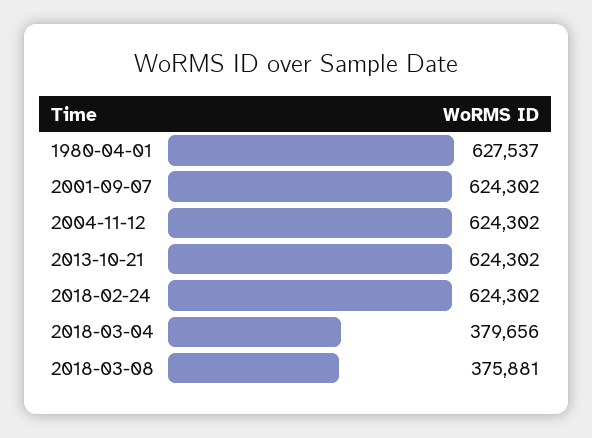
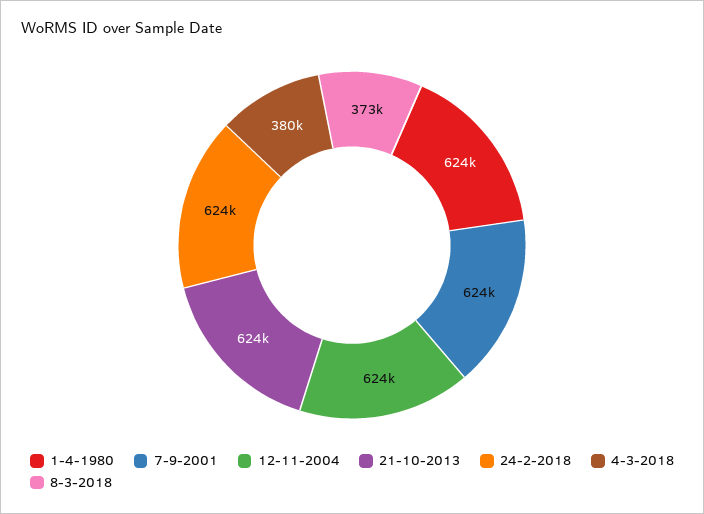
  {
-   "1980-04-01": 627537,
+   "1980-04-01": 624000,
    "2001-09-07": 624302,
    "2004-11-12": 624302,
    "2013-10-21": 624302,
    "2018-02-24": 624302,
    "2018-03-04": 379656,
-   "2018-03-08": 375881
+   "2018-03-08": 373000
  }

